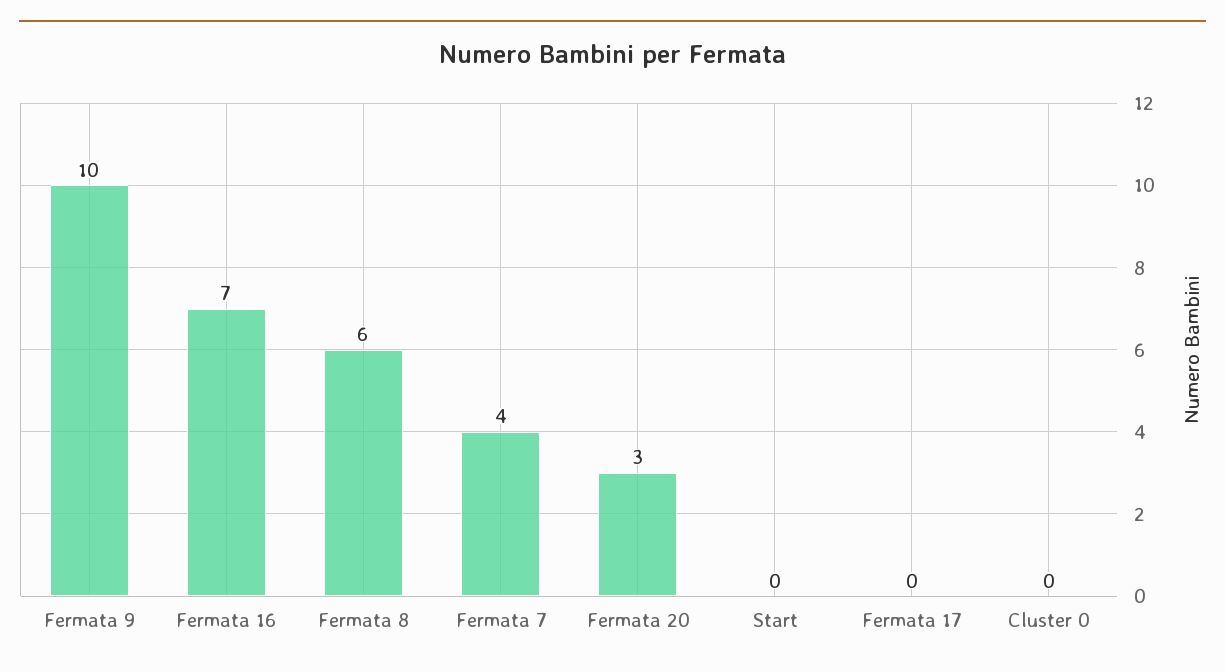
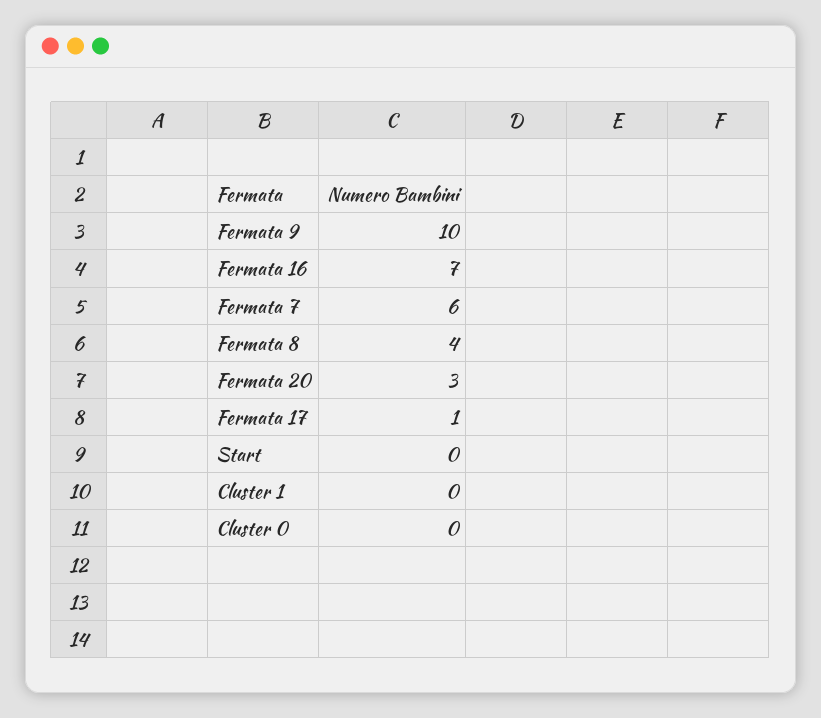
  {
    "Fermata 9": 10,
    "Fermata 16": 7,
-   "Fermata 8": 6,
+   "Fermata 8": 4,
-   "Fermata 7": 4,
+   "Fermata 7": 6,
    "Fermata 20": 3,
    "Start": 0,
-   "Fermata 17": 0,
+   "Fermata 17": 1,
-   "Cluster 0": 0
+   "Cluster 0": 0,
+   "Cluster 1": 0
  }

